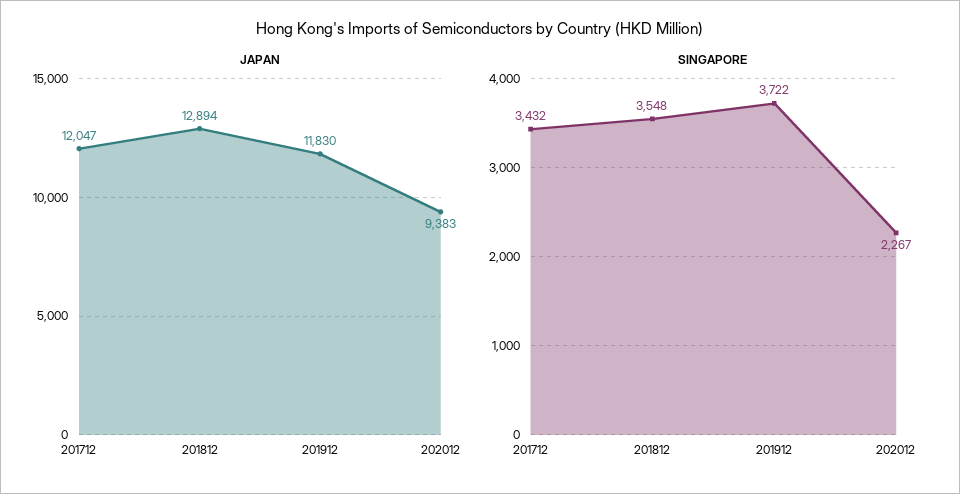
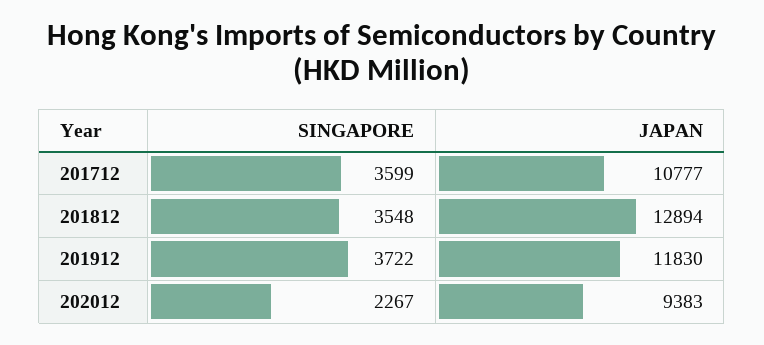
  {
    "JAPAN": {
-     "201712": 12047,
+     "201712": 10777,
      "201812": 12894,
      "201912": 11830,
      "202012": 9383
    },
    "SINGAPORE": {
-     "201712": 3432,
+     "201712": 3599,
      "201812": 3548,
      "201912": 3722,
      "202012": 2267
    }
  }

